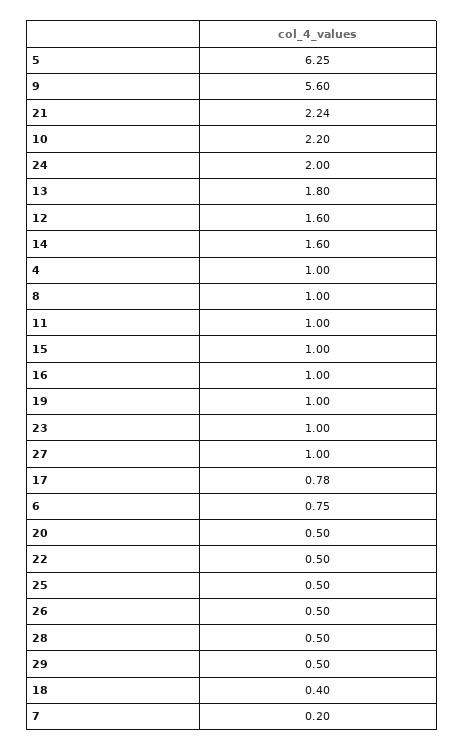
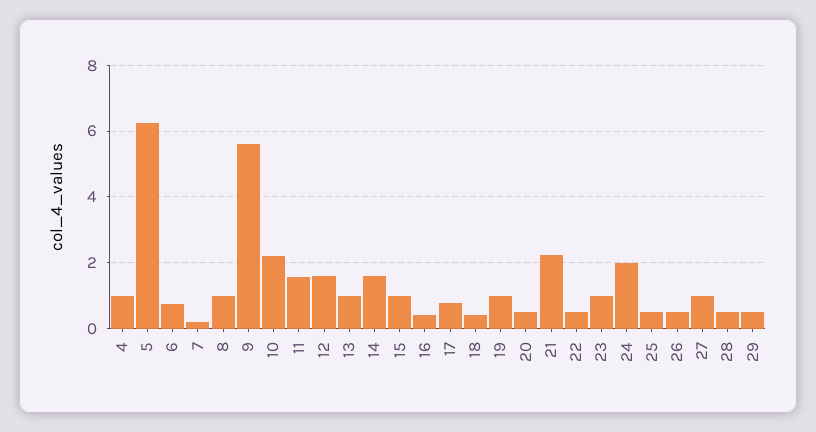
  {
    "5": 6.25,
    "9": 5.6,
    "21": 2.24,
    "10": 2.2,
    "24": 2,
-   "13": 1.8,
+   "13": 1,
    "12": 1.6,
    "14": 1.6,
    "4": 1,
    "8": 1,
-   "11": 1,
+   "11": 1.6,
    "15": 1,
-   "16": 1,
+   "16": 0.4,
    "19": 1,
    "23": 1,
    "27": 1,
    "17": 0.78,
    "6": 0.75,
    "20": 0.5,
    "22": 0.5,
    "25": 0.5,
    "26": 0.5,
    "28": 0.5,
    "29": 0.5,
    "18": 0.4,
    "7": 0.2
  }

